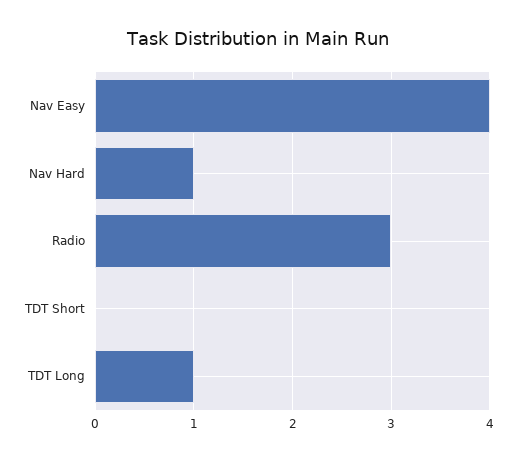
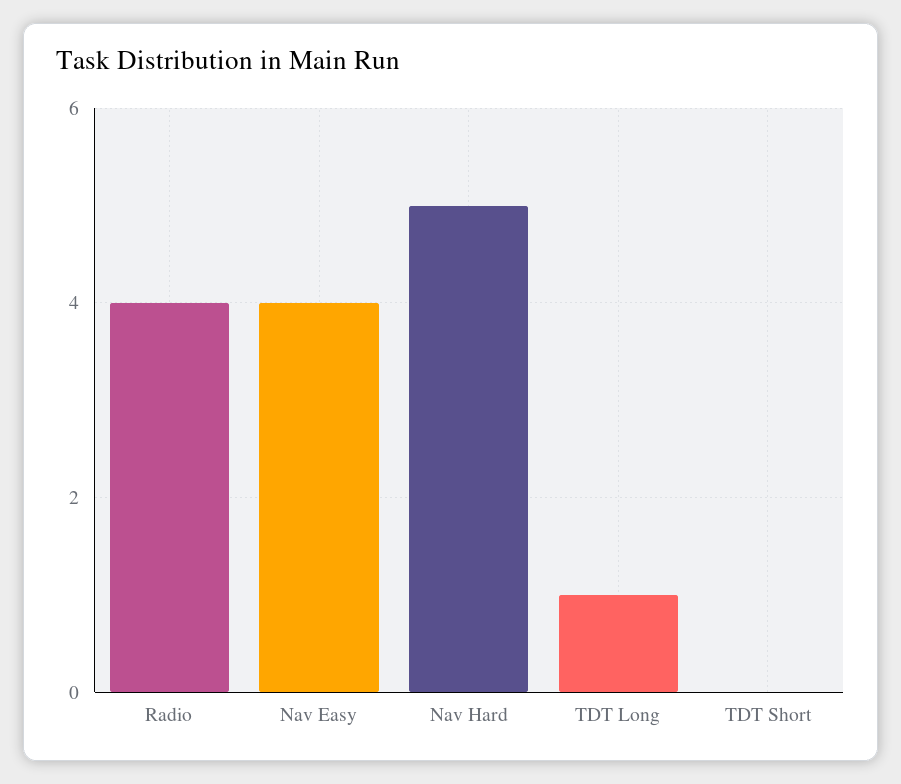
  {
    "Nav Easy": 4,
-   "Nav Hard": 1,
+   "Nav Hard": 5,
-   "Radio": 3,
+   "Radio": 4,
    "TDT Short": 0,
    "TDT Long": 1
  }

